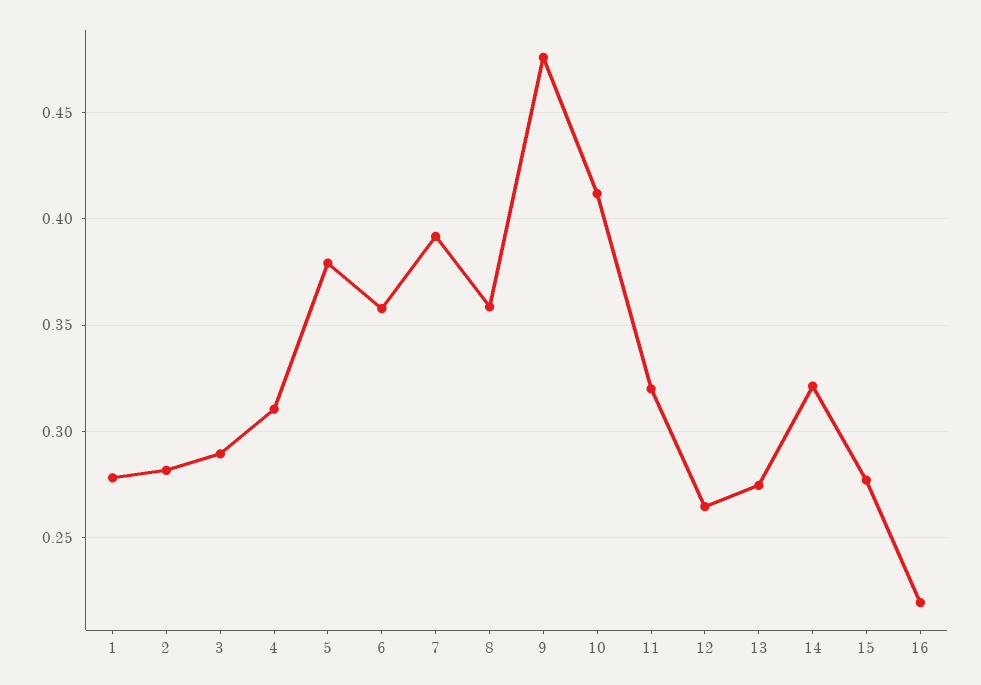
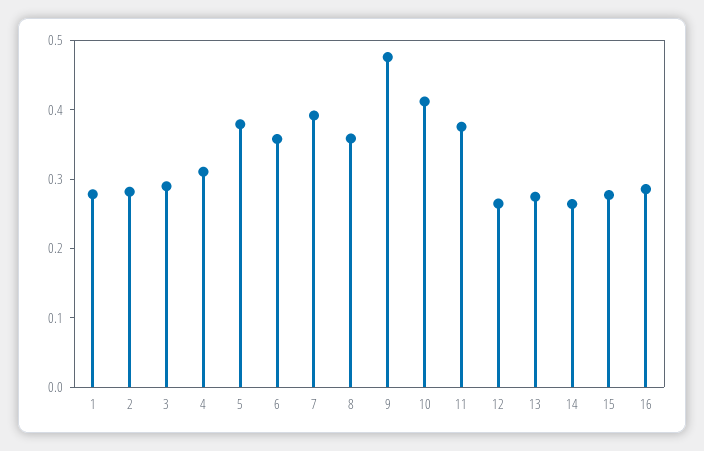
  {
    "1": 0.28,
    "2": 0.28,
    "3": 0.29,
    "4": 0.31,
    "5": 0.38,
    "6": 0.36,
    "7": 0.39,
    "8": 0.36,
    "9": 0.475,
    "10": 0.41,
-   "11": 0.32,
+   "11": 0.38,
    "12": 0.265,
    "13": 0.275,
-   "14": 0.32,
+   "14": 0.26,
    "15": 0.275,
-   "16": 0.22
+   "16": 0.28
  }

